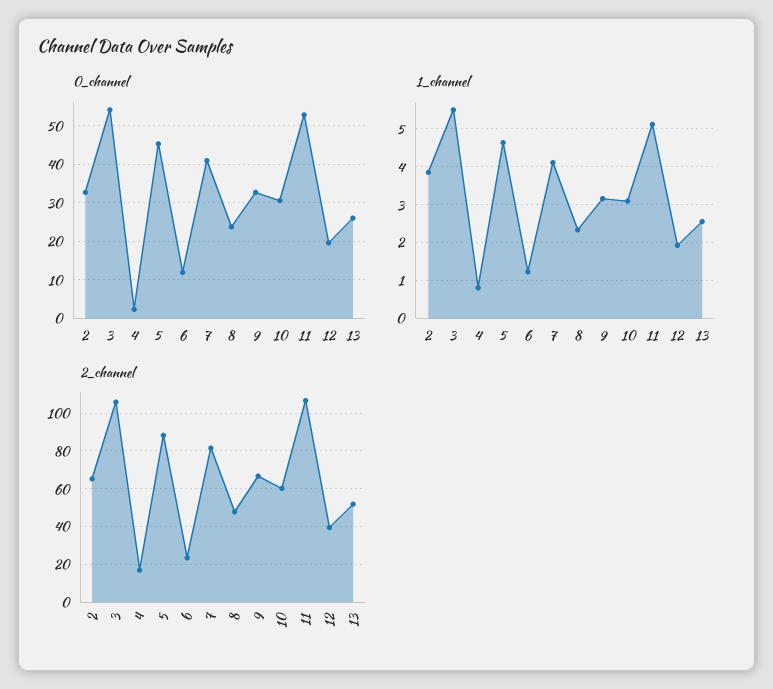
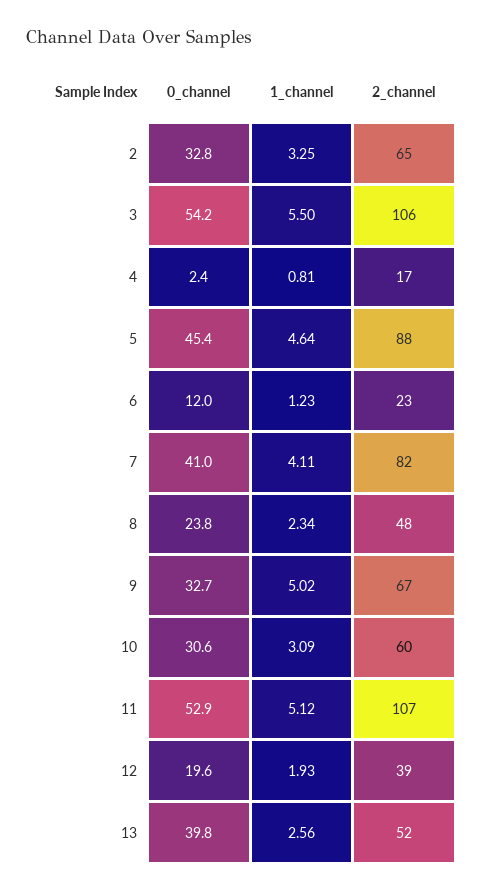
  {
    "0_channel": {
      "2": 32.8,
      "3": 54.2,
      "4": 2.4,
      "5": 45.4,
      "6": 12,
      "7": 41,
      "8": 23.8,
      "9": 32.7,
      "10": 30.6,
      "11": 52.9,
      "12": 19.6,
-     "13": 26
+     "13": 39.8
    },
    "1_channel": {
-     "2": 3.8,
+     "2": 3.25,
      "3": 5.5,
      "4": 0.81,
      "5": 4.64,
      "6": 1.23,
      "7": 4.11,
      "8": 2.34,
-     "9": 3.2,
+     "9": 5.02,
      "10": 3.09,
      "11": 5.12,
      "12": 1.93,
      "13": 2.56
    },
    "2_channel": {
      "2": 65,
      "3": 106,
      "4": 17,
      "5": 88,
      "6": 23,
      "7": 82,
      "8": 48,
      "9": 67,
      "10": 60,
      "11": 107,
      "12": 39,
      "13": 52
    }
  }

